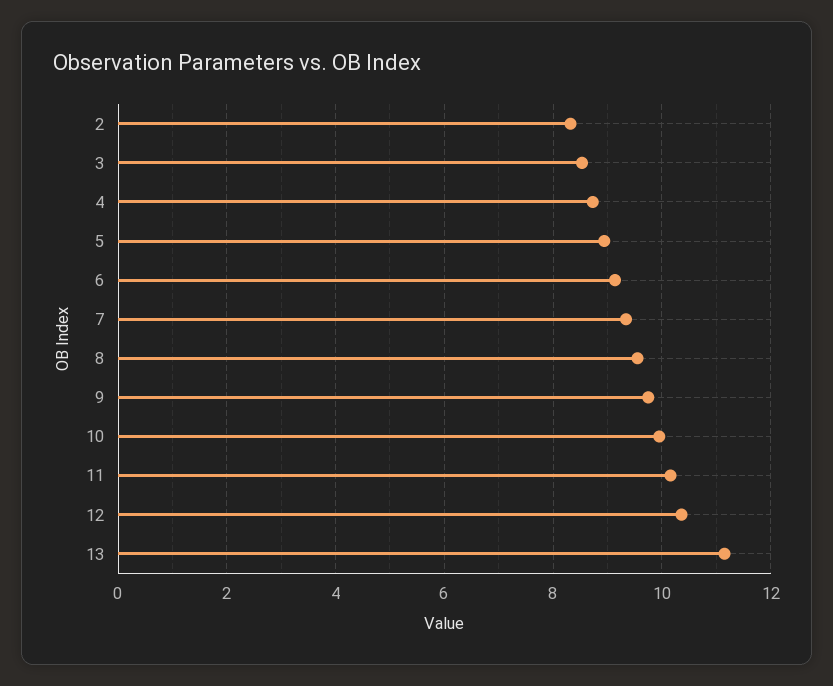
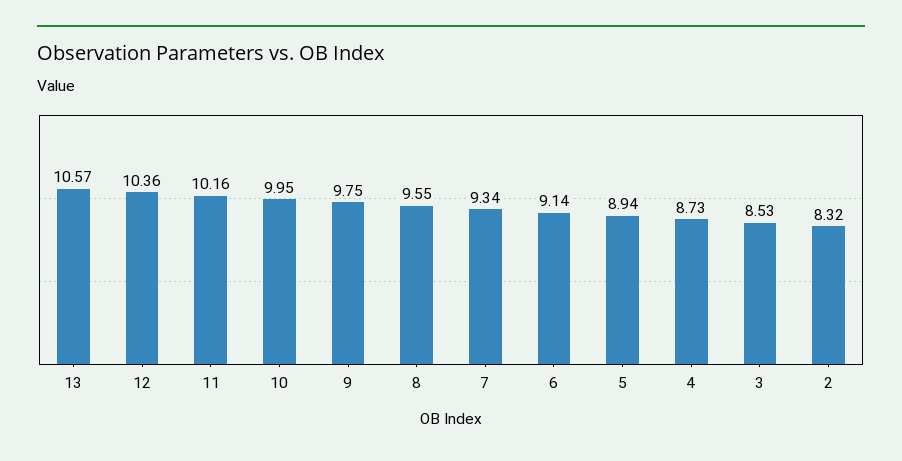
  {
    "2": 8.32,
    "3": 8.53,
    "4": 8.73,
    "5": 8.94,
    "6": 9.14,
    "7": 9.34,
    "8": 9.55,
    "9": 9.75,
    "10": 9.95,
    "11": 10.16,
    "12": 10.36,
-   "13": 11.2
+   "13": 10.57
  }

